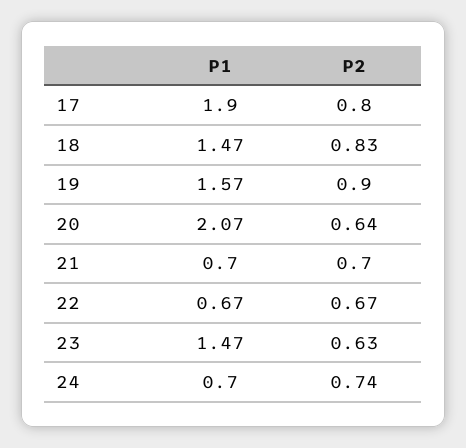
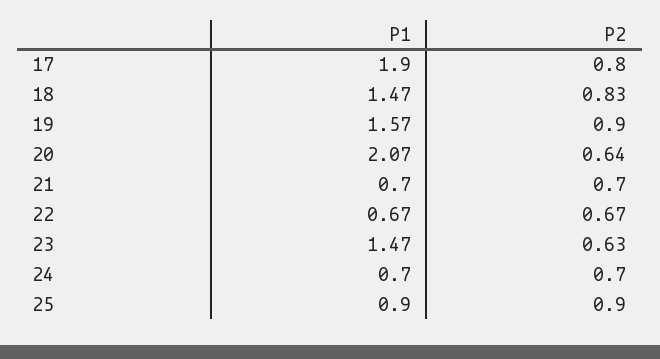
  {
    "P1": {
      "17": 1.9,
      "18": 1.47,
      "19": 1.57,
      "20": 2.07,
      "21": 0.7,
      "22": 0.67,
      "23": 1.47,
-     "24": 0.7
+     "24": 0.7,
+     "25": 0.9
    },
    "P2": {
      "17": 0.8,
      "18": 0.83,
      "19": 0.9,
      "20": 0.64,
      "21": 0.7,
      "22": 0.67,
      "23": 0.63,
-     "24": 0.74
+     "24": 0.7,
+     "25": 0.9
    }
  }

